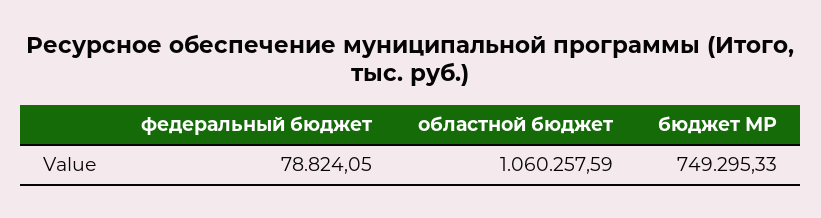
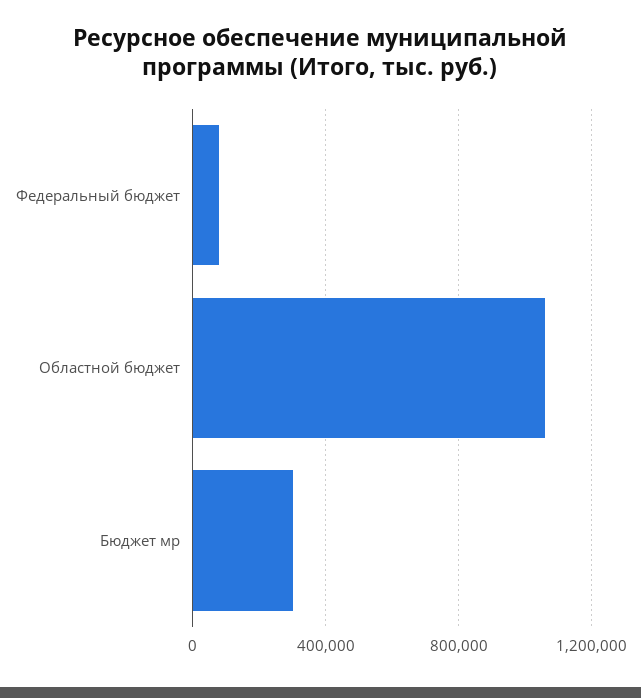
  {
    "федеральный бюджет": 78824.05,
    "областной бюджет": 1060257.59,
-   "бюджет МР": 749295.33
+   "бюджет МР": 300000
  }

